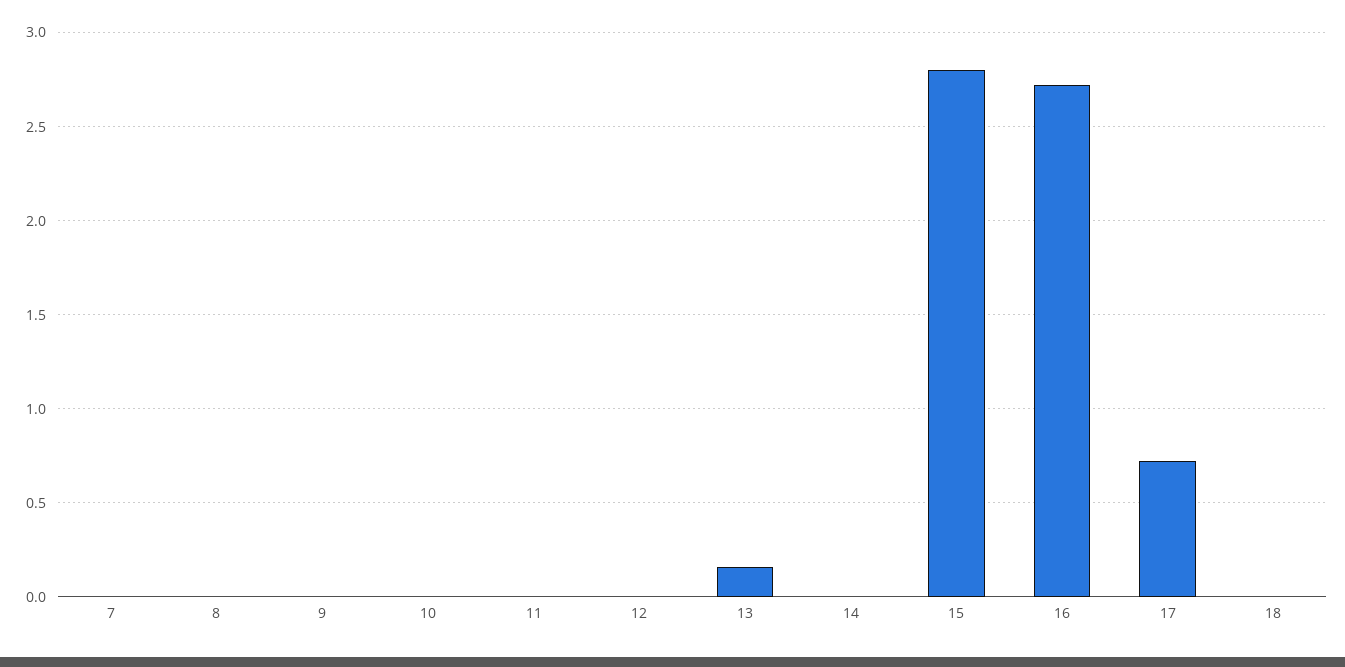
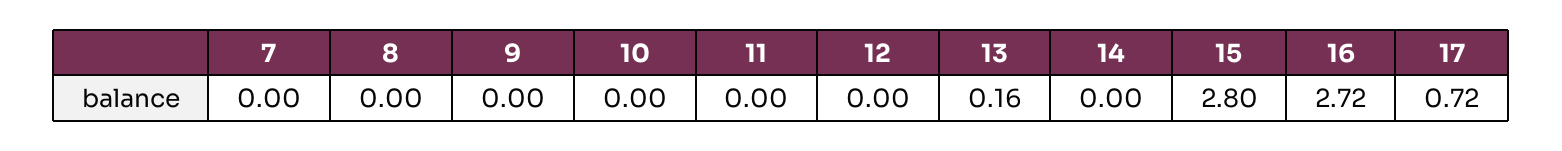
  {
    "7": 0,
    "8": 0,
    "9": 0,
    "10": 0,
    "11": 0,
    "12": 0,
    "13": 0.16,
    "14": 0,
    "15": 2.8,
    "16": 2.72,
-   "17": 0.72,
+   "17": 0.72
-   "18": 0
  }

